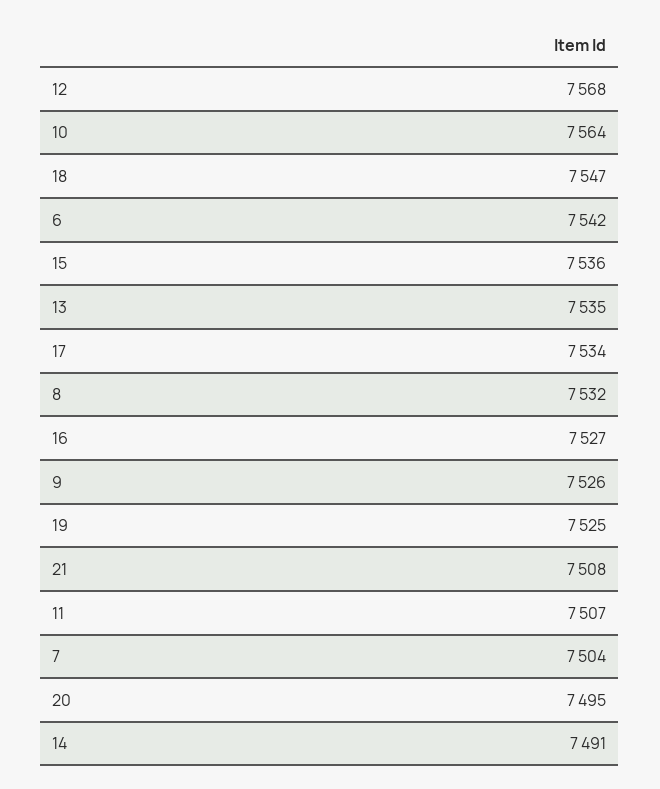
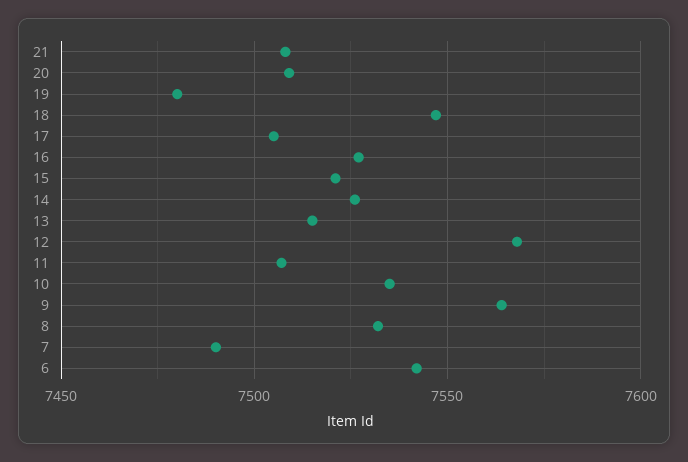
  {
    "12": 7568,
-   "10": 7564,
+   "10": 7535,
    "18": 7547,
    "6": 7542,
-   "15": 7536,
+   "15": 7520,
-   "13": 7535,
+   "13": 7515,
-   "17": 7534,
+   "17": 7505,
    "8": 7532,
    "16": 7527,
-   "9": 7526,
+   "9": 7565,
-   "19": 7525,
+   "19": 7480,
    "21": 7508,
    "11": 7507,
-   "7": 7504,
+   "7": 7490,
-   "20": 7495,
+   "20": 7510,
-   "14": 7491
+   "14": 7525
  }

